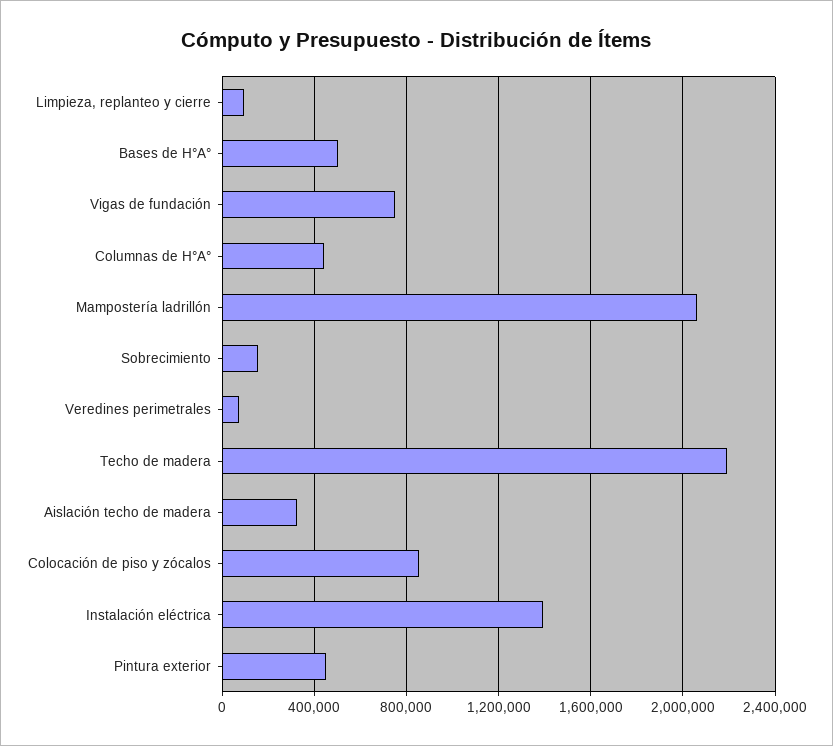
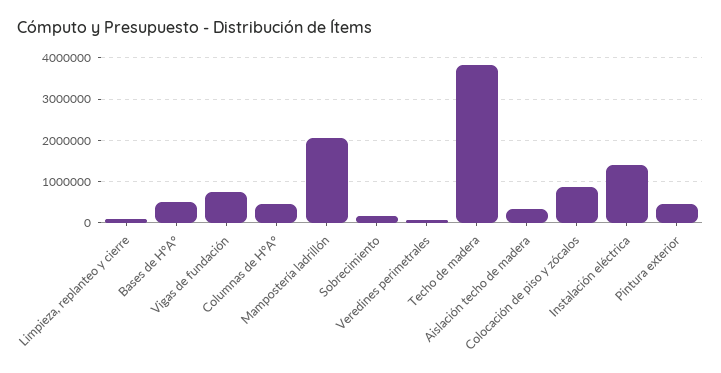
  {
    "Limpieza, replanteo y cierre": 100000,
    "Bases de H°A°": 500000,
    "Vigas de fundación": 750000,
    "Columnas de H°A°": 450000,
    "Mampostería ladrillón": 2050000,
    "Sobrecimiento": 150000,
    "Veredines perimetrales": 50000,
-   "Techo de madera": 2200000,
+   "Techo de madera": 3800000,
    "Aislación techo de madera": 300000,
    "Colocación de piso y zócalos": 850000,
    "Instalación eléctrica": 1400000,
    "Pintura exterior": 450000
  }

